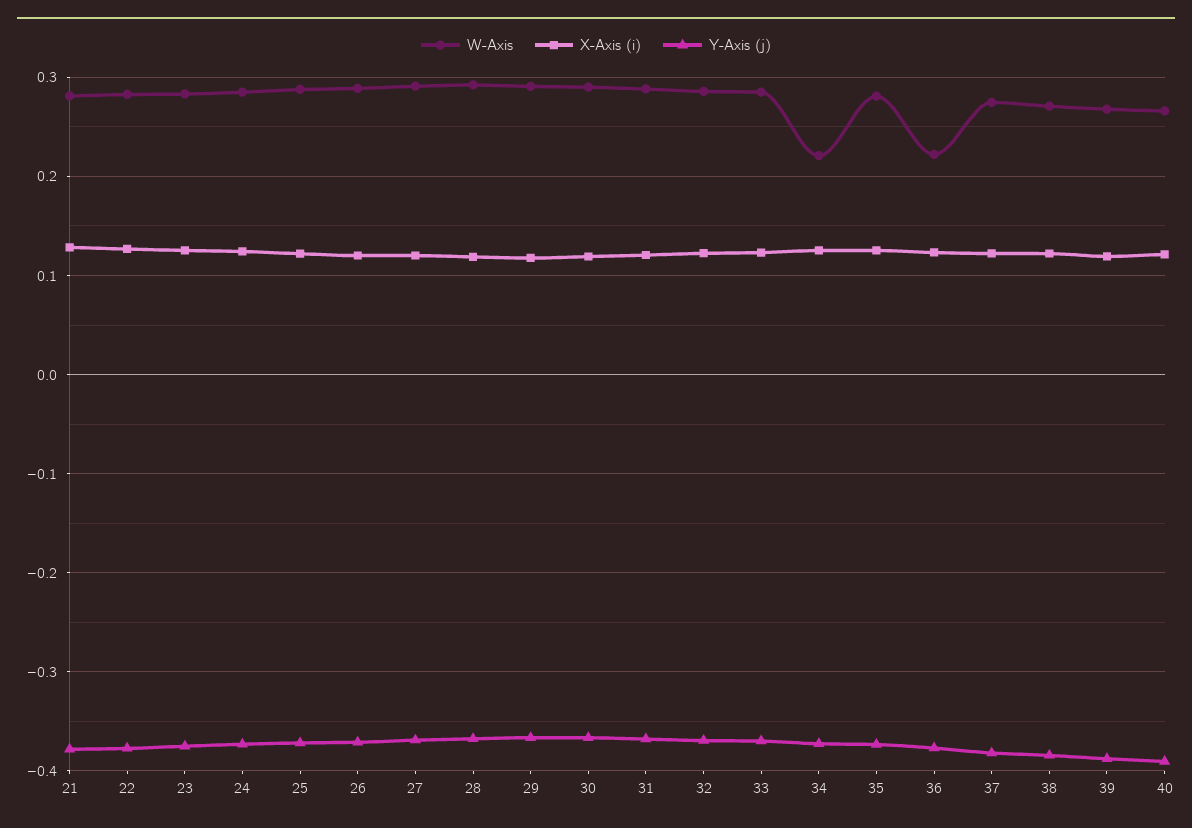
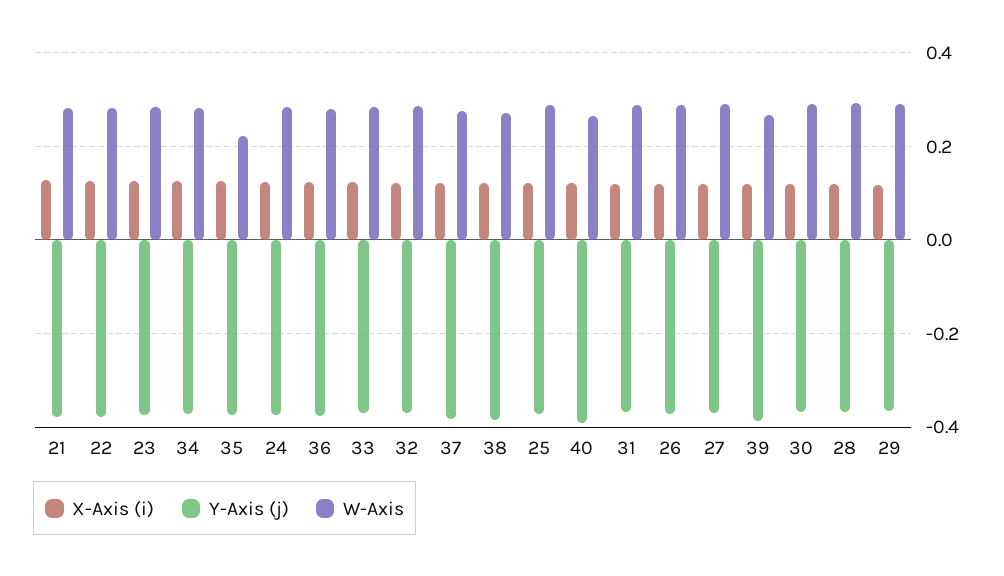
  {
    "W-Axis": {
      "21": 0.28,
      "22": 0.28,
      "23": 0.28,
      "24": 0.29,
      "25": 0.29,
      "26": 0.29,
      "27": 0.29,
      "28": 0.29,
      "29": 0.29,
      "30": 0.29,
      "31": 0.29,
      "32": 0.29,
      "33": 0.29,
-     "34": 0.22,
+     "34": 0.28,
-     "35": 0.28,
+     "35": 0.22,
-     "36": 0.22,
+     "36": 0.28,
      "37": 0.27,
      "38": 0.27,
      "39": 0.27,
      "40": 0.27
    },
    "X-Axis (i)": {
      "21": 0.13,
      "22": 0.13,
      "23": 0.13,
      "24": 0.12,
      "25": 0.12,
      "26": 0.12,
      "27": 0.12,
      "28": 0.12,
      "29": 0.12,
      "30": 0.12,
      "31": 0.12,
      "32": 0.12,
      "33": 0.12,
      "34": 0.13,
      "35": 0.13,
      "36": 0.12,
      "37": 0.12,
      "38": 0.12,
      "39": 0.12,
      "40": 0.12
    },
    "Y-Axis (j)": {
      "21": -0.38,
      "22": -0.38,
      "23": -0.38,
      "24": -0.37,
      "25": -0.37,
      "26": -0.37,
      "27": -0.37,
      "28": -0.37,
      "29": -0.37,
      "30": -0.37,
      "31": -0.37,
      "32": -0.37,
      "33": -0.37,
      "34": -0.37,
      "35": -0.37,
      "36": -0.38,
      "37": -0.38,
      "38": -0.38,
      "39": -0.39,
      "40": -0.39
    }
  }

